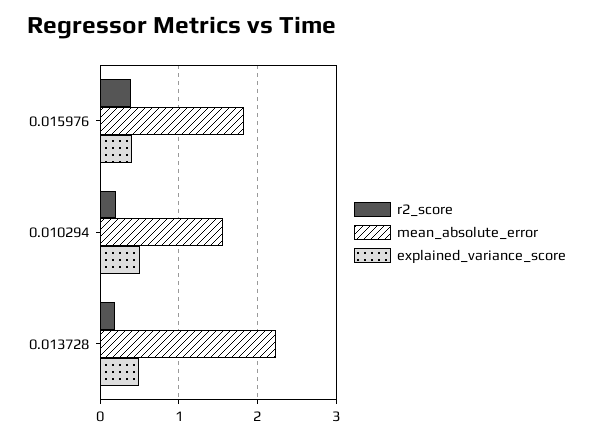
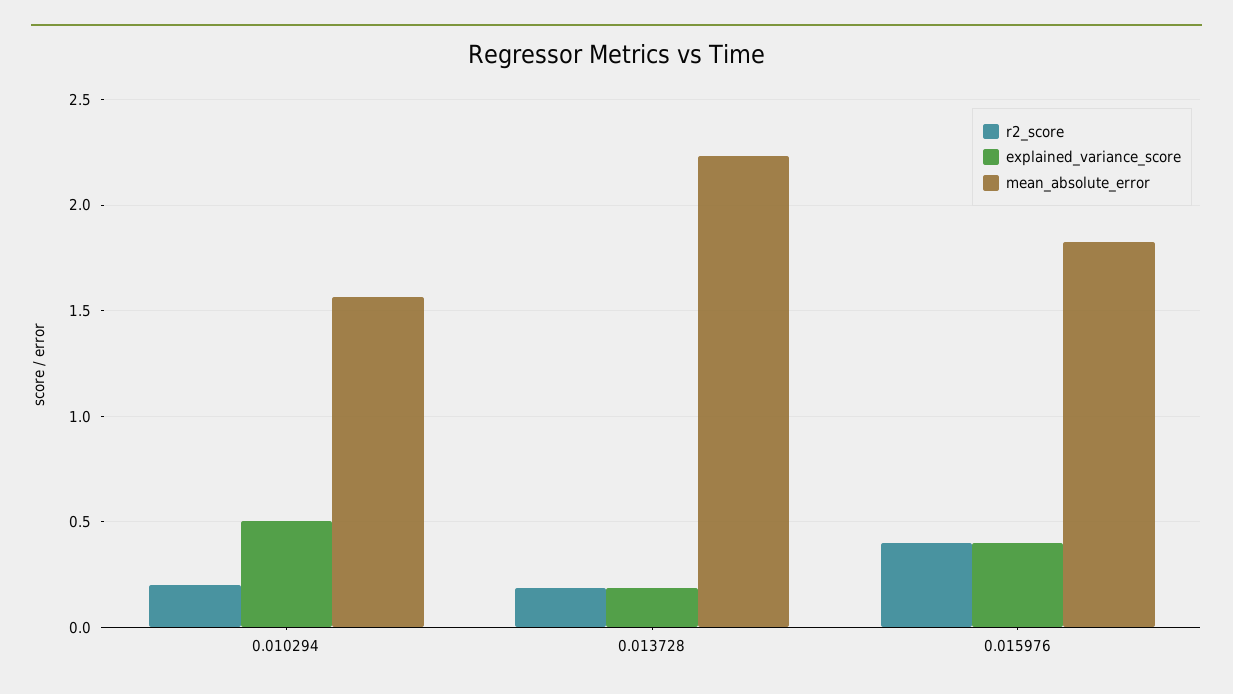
  {
    "r2_score": {
      "0.015976": 0.4,
      "0.010294": 0.2,
      "0.013728": 0.2
    },
    "mean_absolute_error": {
      "0.015976": 1.85,
      "0.010294": 1.55,
      "0.013728": 2.25
    },
    "explained_variance_score": {
      "0.015976": 0.4,
      "0.010294": 0.5,
-     "0.013728": 0.5
+     "0.013728": 0.2
    }
  }

